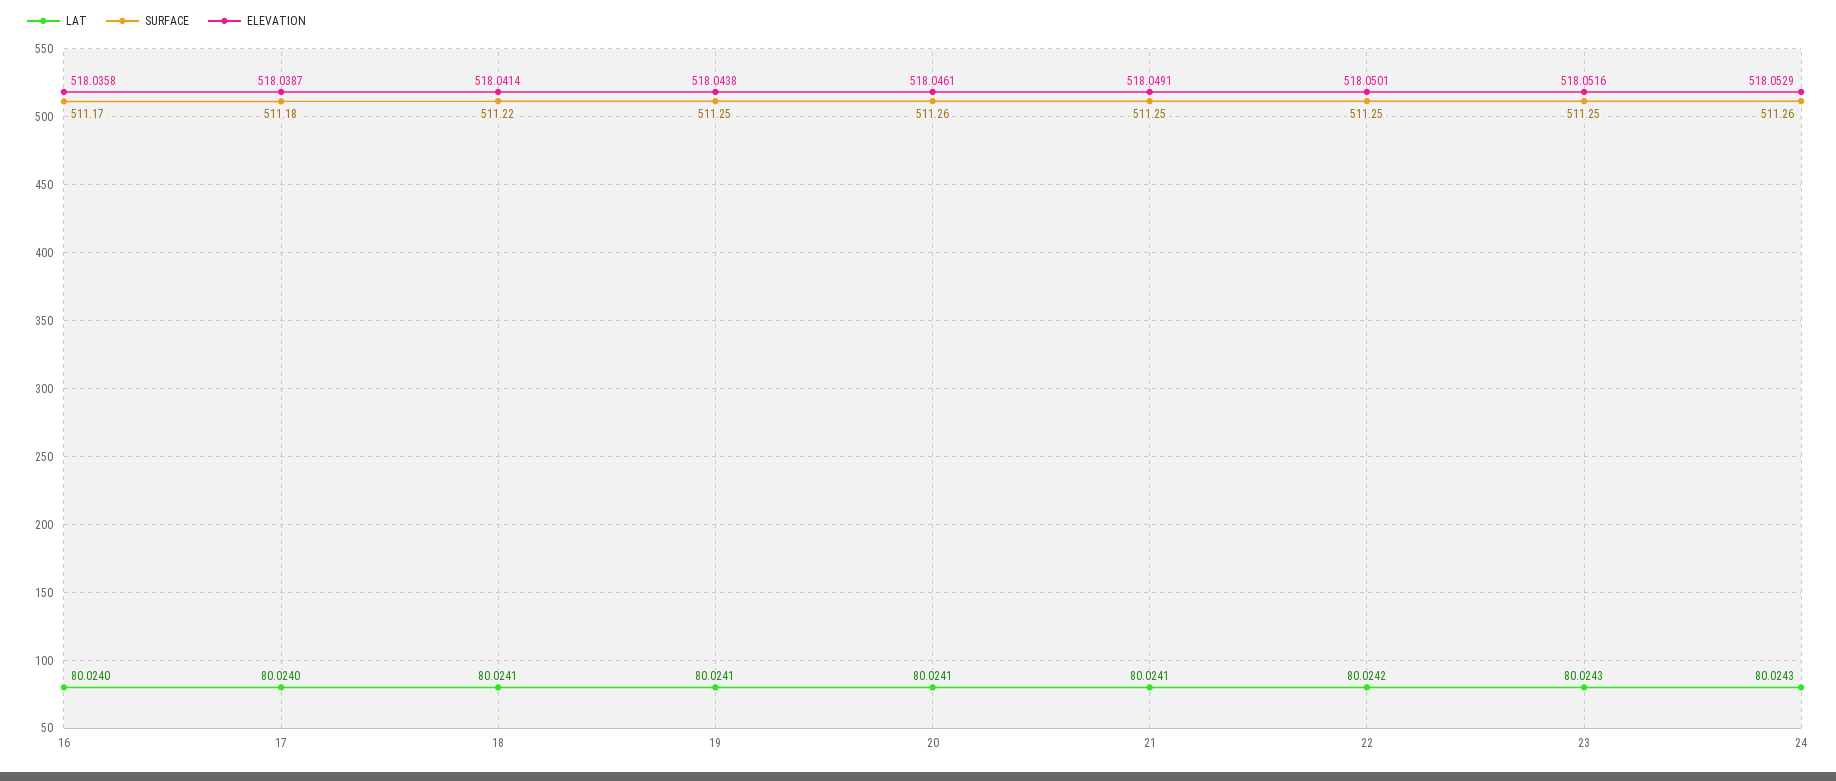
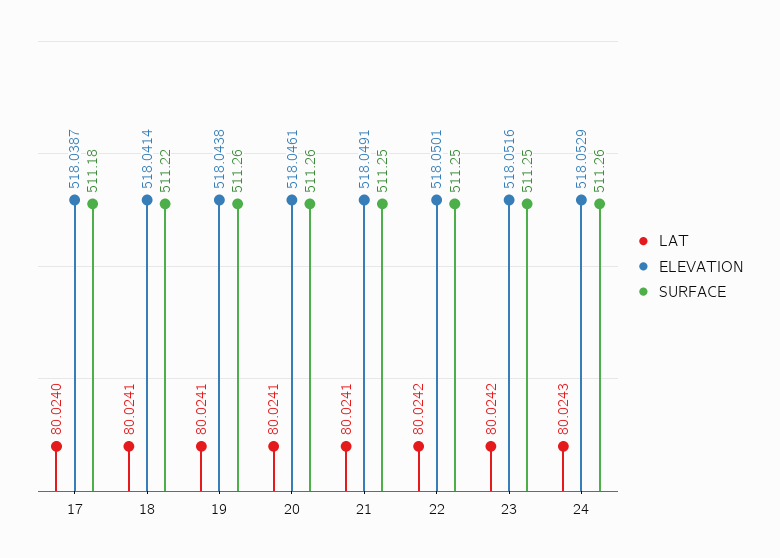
  {
    "LAT": {
-     "16": 80.024,
      "17": 80.024,
      "18": 80.0241,
      "19": 80.0241,
      "20": 80.0241,
      "21": 80.0241,
      "22": 80.0242,
-     "23": 80.0243,
+     "23": 80.0242,
      "24": 80.0243
    },
    "SURFACE": {
-     "16": 511.17,
      "17": 511.18,
      "18": 511.22,
-     "19": 511.25,
+     "19": 511.26,
      "20": 511.26,
      "21": 511.25,
      "22": 511.25,
      "23": 511.25,
      "24": 511.26
    },
    "ELEVATION": {
-     "16": 518.0358,
      "17": 518.0387,
      "18": 518.0414,
      "19": 518.0438,
      "20": 518.0461,
      "21": 518.0491,
      "22": 518.0501,
      "23": 518.0516,
      "24": 518.0529
    }
  }

